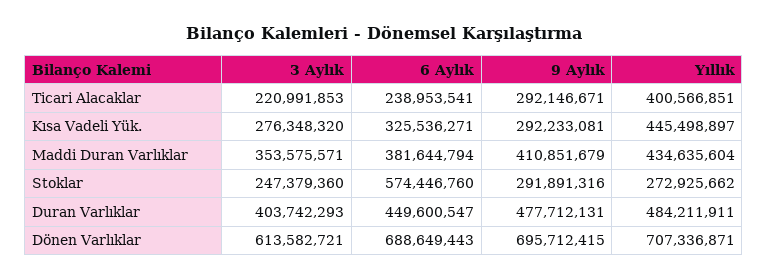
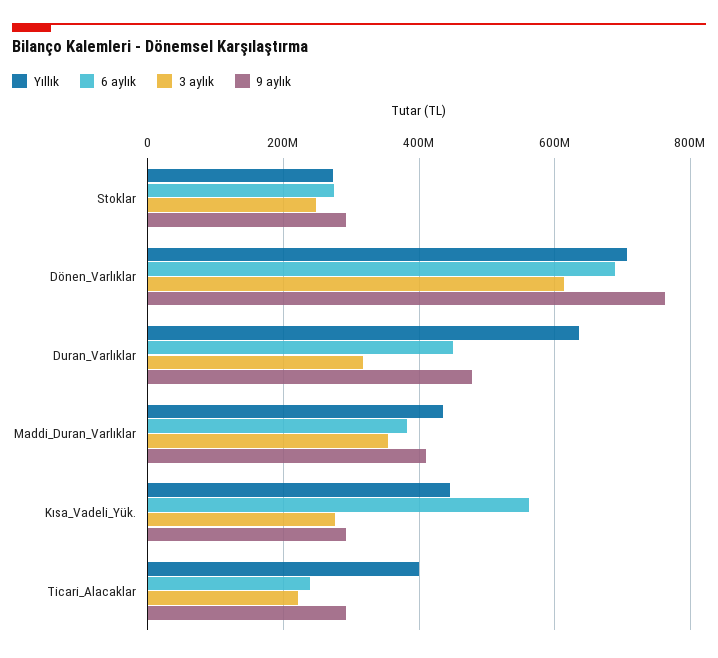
  {
    "3 Aylık": {
      "Ticari Alacaklar": 220991853,
      "Kısa Vadeli Yük.": 276348320,
      "Maddi Duran Varlıklar": 353575571,
      "Stoklar": 247379360,
-     "Duran Varlıklar": 403742293,
+     "Duran Varlıklar": 320000000,
      "Dönen Varlıklar": 613582721
    },
    "6 Aylık": {
      "Ticari Alacaklar": 238953541,
-     "Kısa Vadeli Yük.": 325536271,
+     "Kısa Vadeli Yük.": 560000000,
      "Maddi Duran Varlıklar": 381644794,
-     "Stoklar": 574446760,
+     "Stoklar": 280000000,
      "Duran Varlıklar": 449600547,
      "Dönen Varlıklar": 688649443
    },
    "9 Aylık": {
      "Ticari Alacaklar": 292146671,
      "Kısa Vadeli Yük.": 292233081,
      "Maddi Duran Varlıklar": 410851679,
      "Stoklar": 291891316,
      "Duran Varlıklar": 477712131,
-     "Dönen Varlıklar": 695712415
+     "Dönen Varlıklar": 760000000
    },
    "Yıllık": {
      "Ticari Alacaklar": 400566851,
      "Kısa Vadeli Yük.": 445498897,
      "Maddi Duran Varlıklar": 434635604,
      "Stoklar": 272925662,
-     "Duran Varlıklar": 484211911,
+     "Duran Varlıklar": 640000000,
      "Dönen Varlıklar": 707336871
    }
  }

